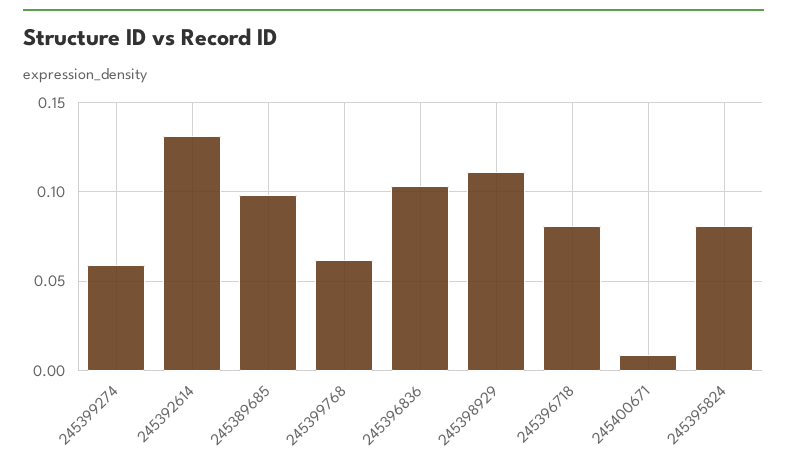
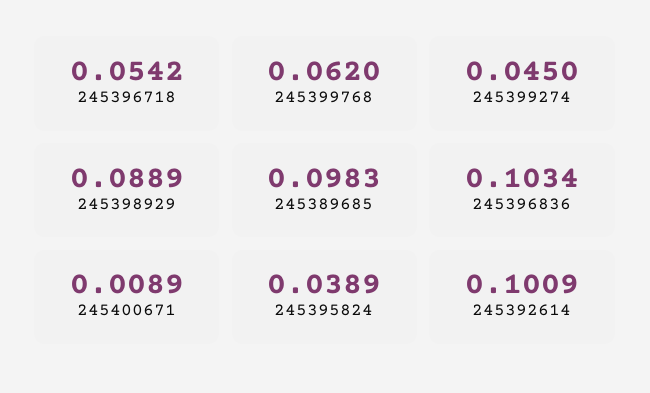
  {
-   "245399274": 0.06,
+   "245399274": 0.045,
-   "245392614": 0.13,
+   "245392614": 0.1009,
    "245389685": 0.0983,
    "245399768": 0.062,
    "245396836": 0.1034,
-   "245398929": 0.11,
+   "245398929": 0.0889,
-   "245396718": 0.08,
+   "245396718": 0.0542,
    "245400671": 0.0089,
-   "245395824": 0.08
+   "245395824": 0.0389
  }

